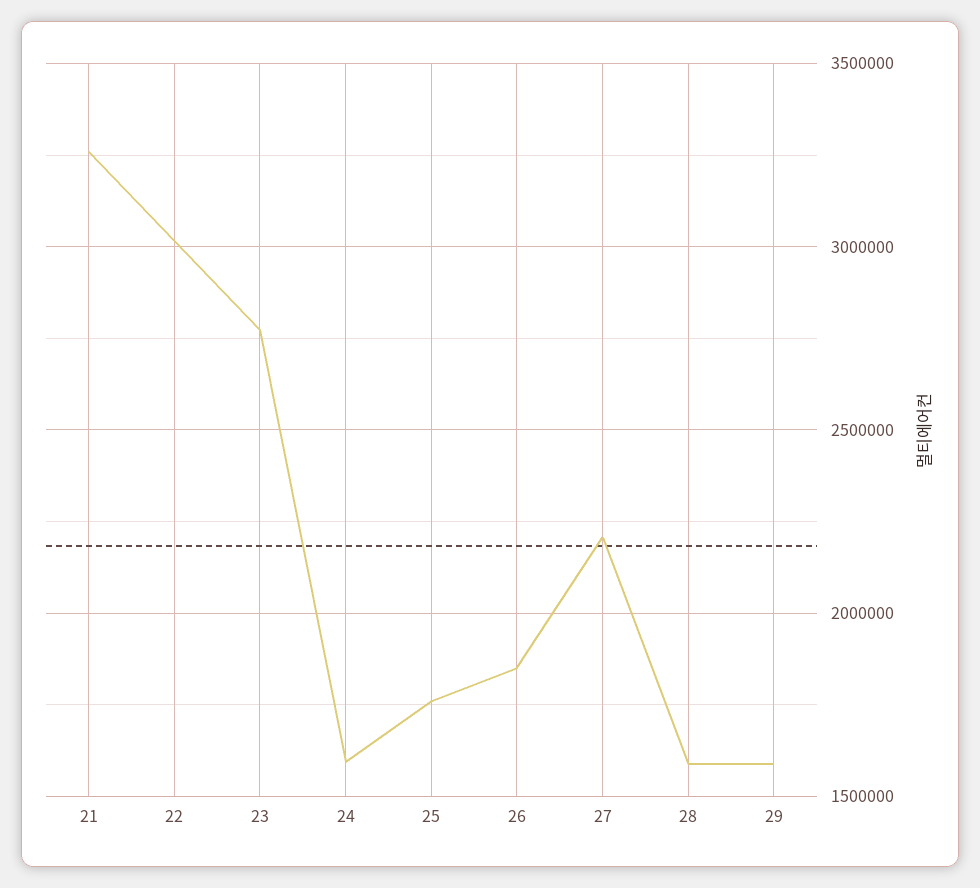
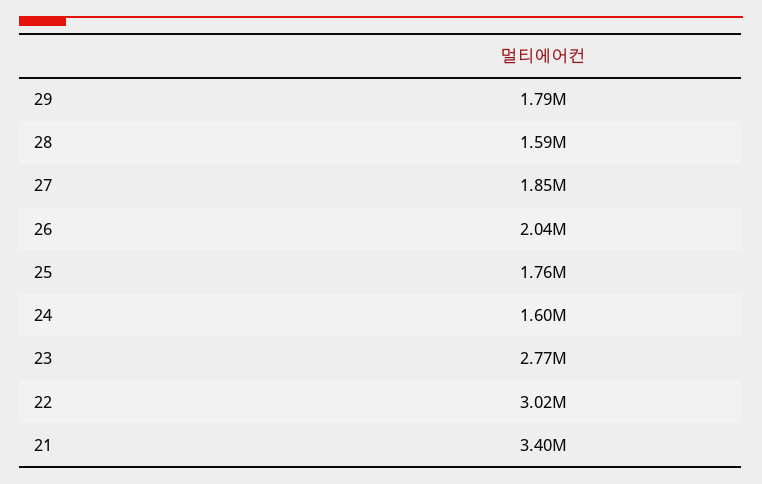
  {
-   "21": 3250000,
+   "21": 3400000,
    "22": 3020000,
    "23": 2770000,
    "24": 1600000,
    "25": 1760000,
-   "26": 1850000,
+   "26": 2040000,
-   "27": 2200000,
+   "27": 1850000,
    "28": 1590000,
-   "29": 1600000
+   "29": 1790000
  }

